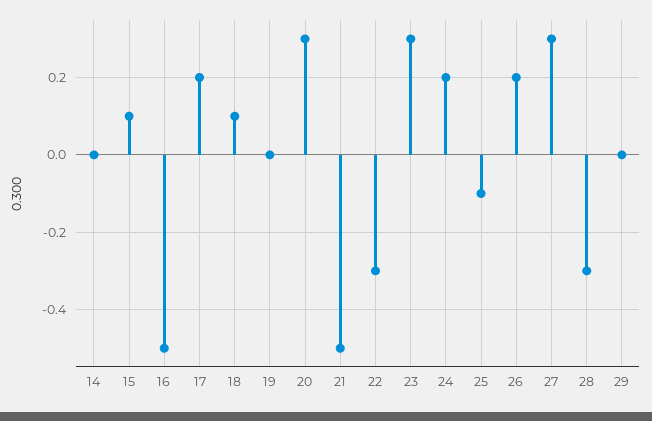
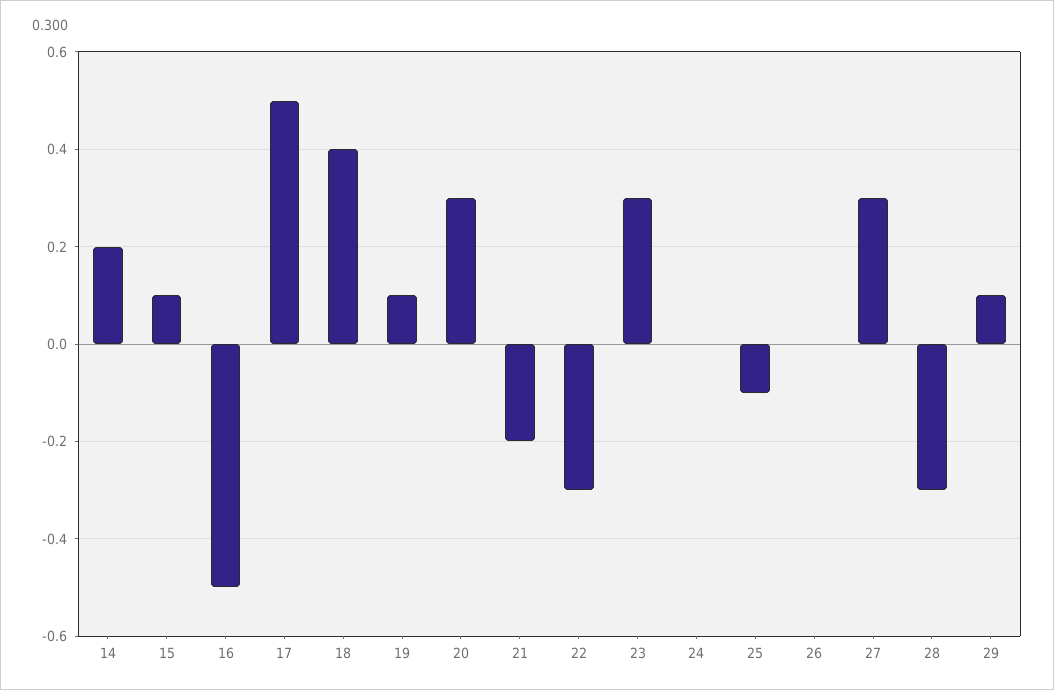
  {
-   "14": 0,
+   "14": 0.2,
    "15": 0.1,
    "16": -0.5,
-   "17": 0.2,
+   "17": 0.5,
-   "18": 0.1,
+   "18": 0.4,
-   "19": 0,
+   "19": 0.1,
    "20": 0.3,
-   "21": -0.5,
+   "21": -0.2,
    "22": -0.3,
    "23": 0.3,
-   "24": 0.2,
+   "24": 0,
    "25": -0.1,
-   "26": 0.2,
+   "26": 0,
    "27": 0.3,
    "28": -0.3,
-   "29": 0
+   "29": 0.1
  }

